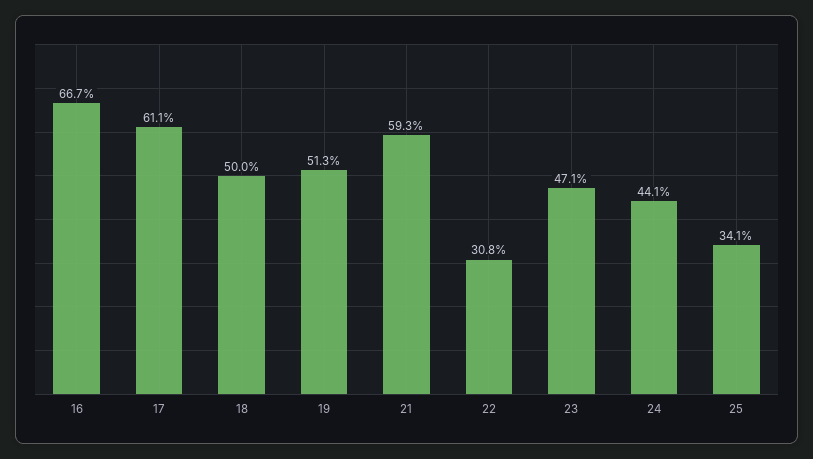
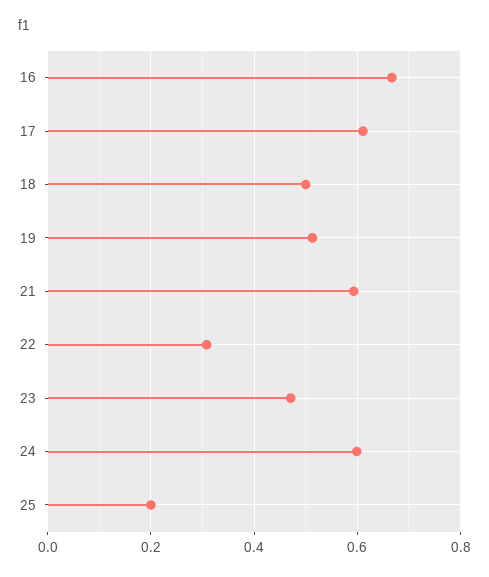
  {
    "16": 0.667,
    "17": 0.611,
    "18": 0.5,
    "19": 0.513,
    "21": 0.593,
    "22": 0.308,
    "23": 0.471,
-   "24": 0.441,
+   "24": 0.6,
-   "25": 0.341
+   "25": 0.2
  }

